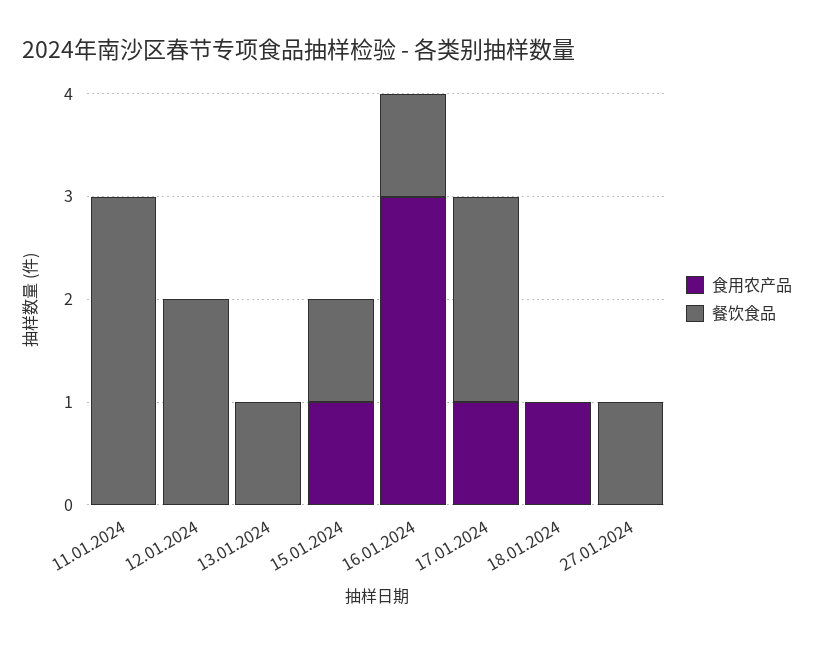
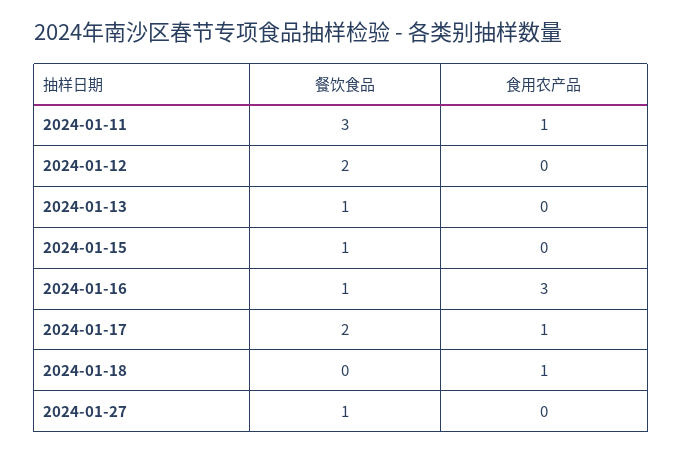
  {
    "食用农产品": {
-     "11.01.2024": 0,
+     "11.01.2024": 1,
      "12.01.2024": 0,
      "13.01.2024": 0,
-     "15.01.2024": 1,
+     "15.01.2024": 0,
      "16.01.2024": 3,
      "17.01.2024": 1,
      "18.01.2024": 1,
      "27.01.2024": 0
    },
    "餐饮食品": {
      "11.01.2024": 3,
      "12.01.2024": 2,
      "13.01.2024": 1,
      "15.01.2024": 1,
      "16.01.2024": 1,
      "17.01.2024": 2,
      "18.01.2024": 0,
      "27.01.2024": 1
    }
  }

